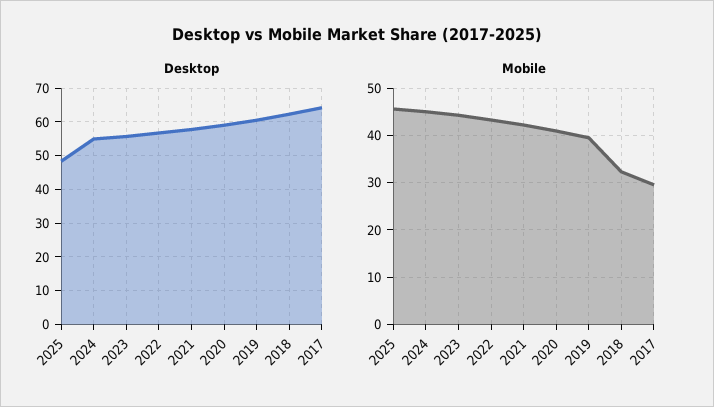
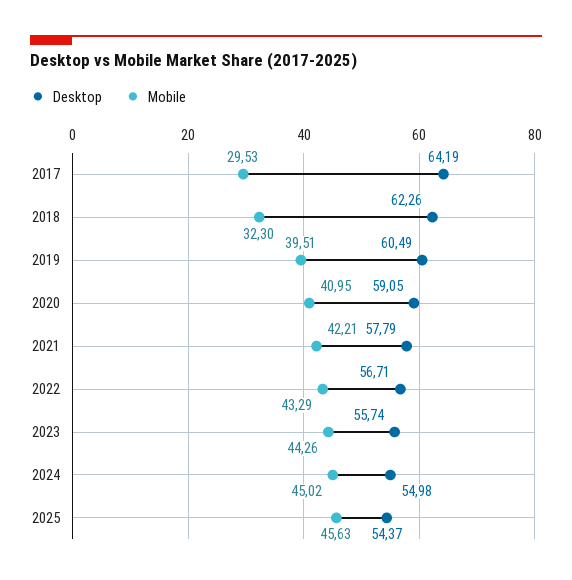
  {
    "Desktop": {
-     "2025": 48,
+     "2025": 54.37,
      "2024": 54.98,
      "2023": 55.74,
      "2022": 56.71,
      "2021": 57.79,
      "2020": 59.05,
      "2019": 60.49,
      "2018": 62.26,
      "2017": 64.19
    },
    "Mobile": {
      "2025": 45.63,
      "2024": 45.02,
      "2023": 44.26,
      "2022": 43.29,
      "2021": 42.21,
      "2020": 40.95,
      "2019": 39.51,
      "2018": 32.3,
      "2017": 29.53
    }
  }

